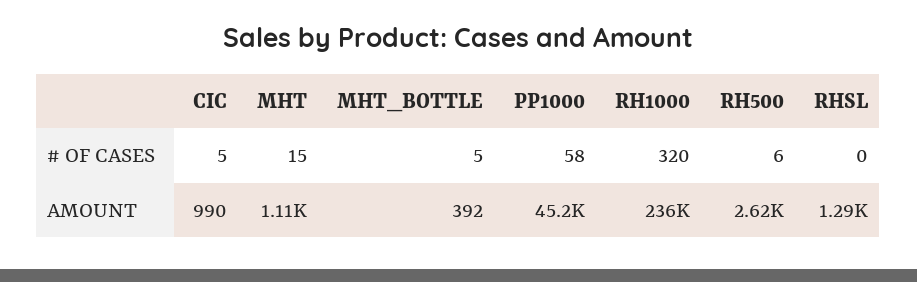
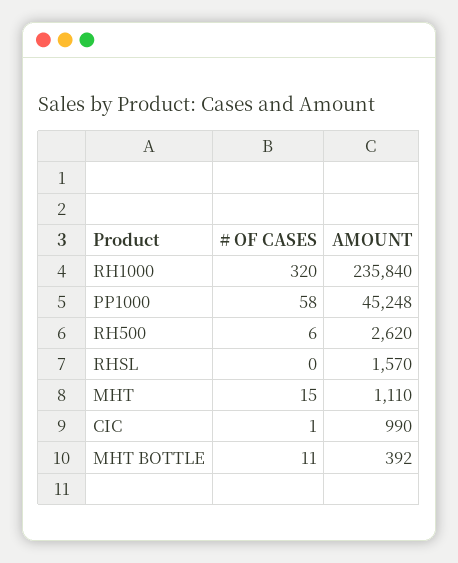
  {
    "CIC": {
-     "# OF CASES": 5,
+     "# OF CASES": 1,
      "AMOUNT": 990
    },
    "MHT": {
      "# OF CASES": 15,
      "AMOUNT": 1110
    },
    "MHT_BOTTLE": {
-     "# OF CASES": 5,
+     "# OF CASES": 11,
      "AMOUNT": 392
    },
    "PP1000": {
      "# OF CASES": 58,
      "AMOUNT": 45248
    },
    "RH1000": {
      "# OF CASES": 320,
      "AMOUNT": 235840
    },
    "RH500": {
      "# OF CASES": 6,
      "AMOUNT": 2620
    },
    "RHSL": {
      "# OF CASES": 0,
-     "AMOUNT": 1290
+     "AMOUNT": 1570
    }
  }

